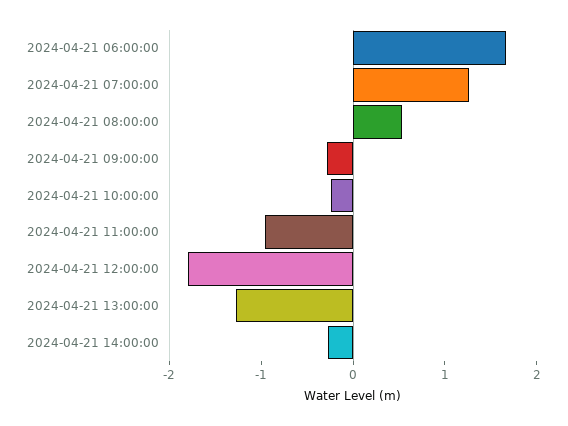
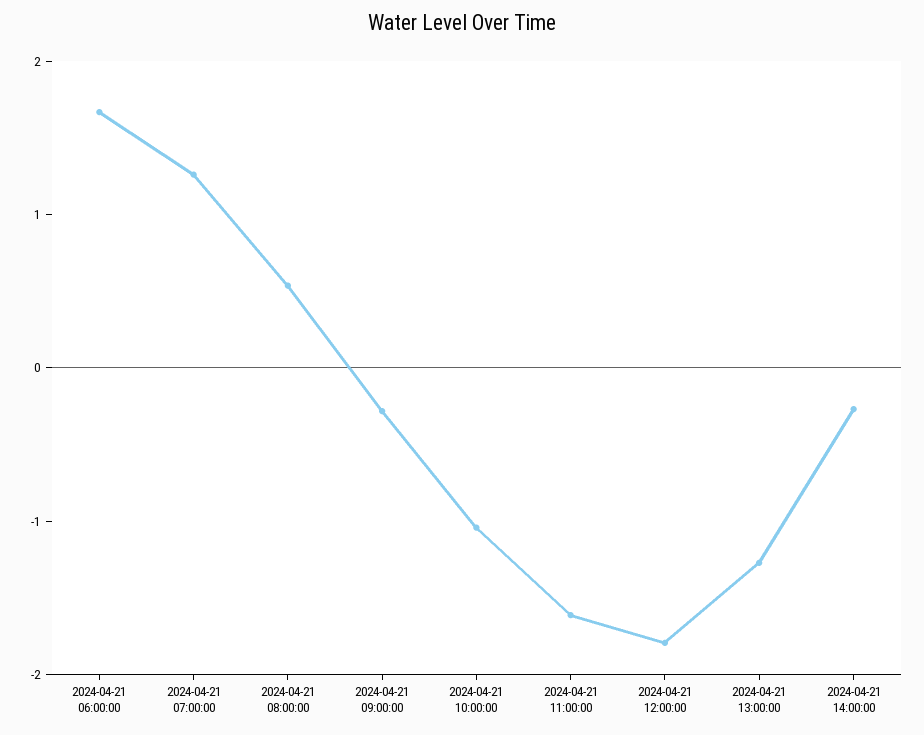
  {
    "2024-04-21 06:00:00": 1.6,
    "2024-04-21 07:00:00": 1.2,
    "2024-04-21 08:00:00": 0.6,
    "2024-04-21 09:00:00": -0.2,
-   "2024-04-21 10:00:00": -0.2,
+   "2024-04-21 10:00:00": -1,
-   "2024-04-21 11:00:00": -1,
+   "2024-04-21 11:00:00": -1.6,
    "2024-04-21 12:00:00": -1.8,
    "2024-04-21 13:00:00": -1.2,
    "2024-04-21 14:00:00": -0.2
  }

